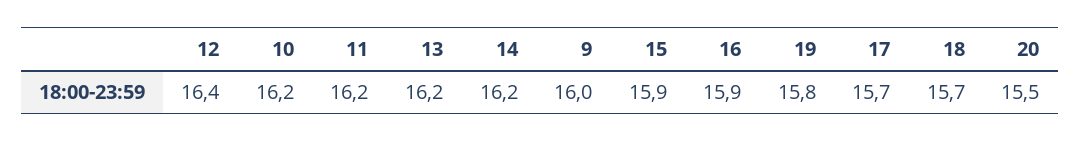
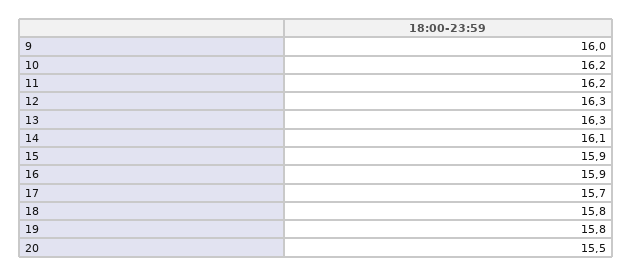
  {
-   "12": 16.4,
+   "12": 16.3,
    "10": 16.2,
    "11": 16.2,
-   "13": 16.2,
+   "13": 16.3,
-   "14": 16.2,
+   "14": 16.1,
    "9": 16,
    "15": 15.9,
    "16": 15.9,
    "19": 15.8,
    "17": 15.7,
-   "18": 15.7,
+   "18": 15.8,
    "20": 15.5
  }

